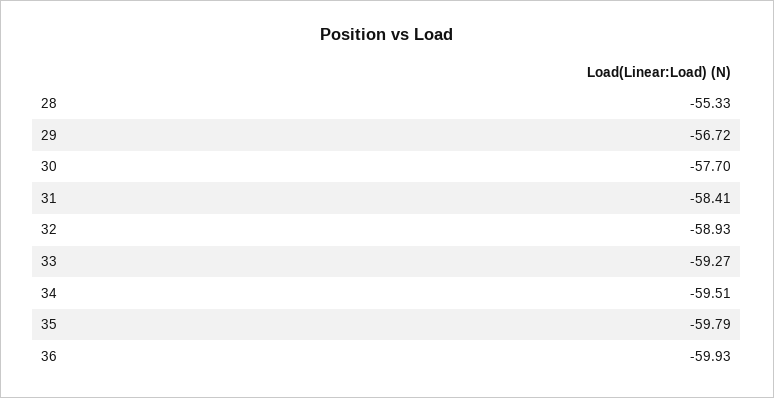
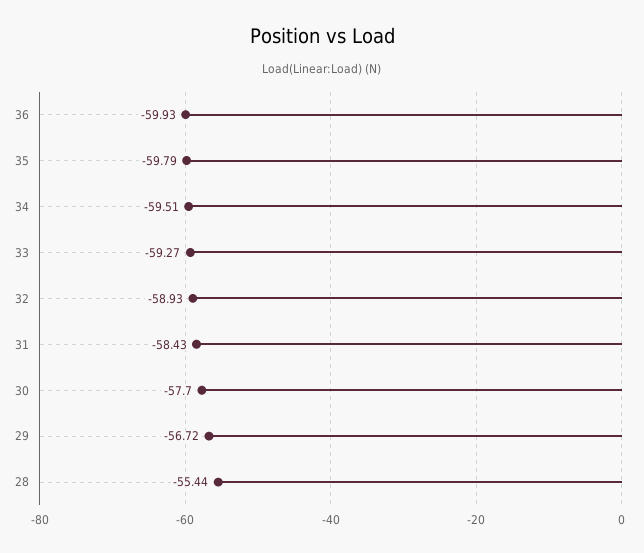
  {
-   "28": -55.33,
+   "28": -55.44,
    "29": -56.72,
    "30": -57.7,
-   "31": -58.41,
+   "31": -58.43,
    "32": -58.93,
    "33": -59.27,
    "34": -59.51,
    "35": -59.79,
    "36": -59.93
  }

